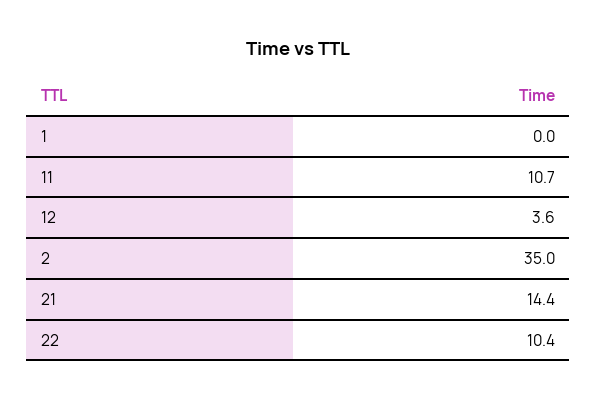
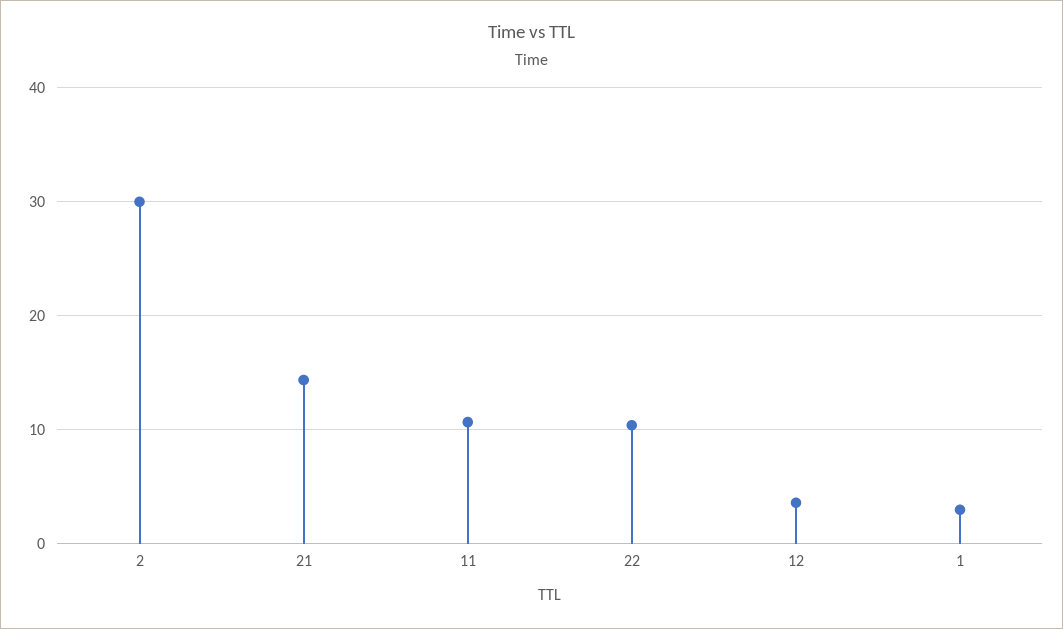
  {
-   "1": 0,
+   "1": 3,
    "11": 10.7,
    "12": 3.6,
-   "2": 35,
+   "2": 30,
    "21": 14.4,
    "22": 10.4
  }

